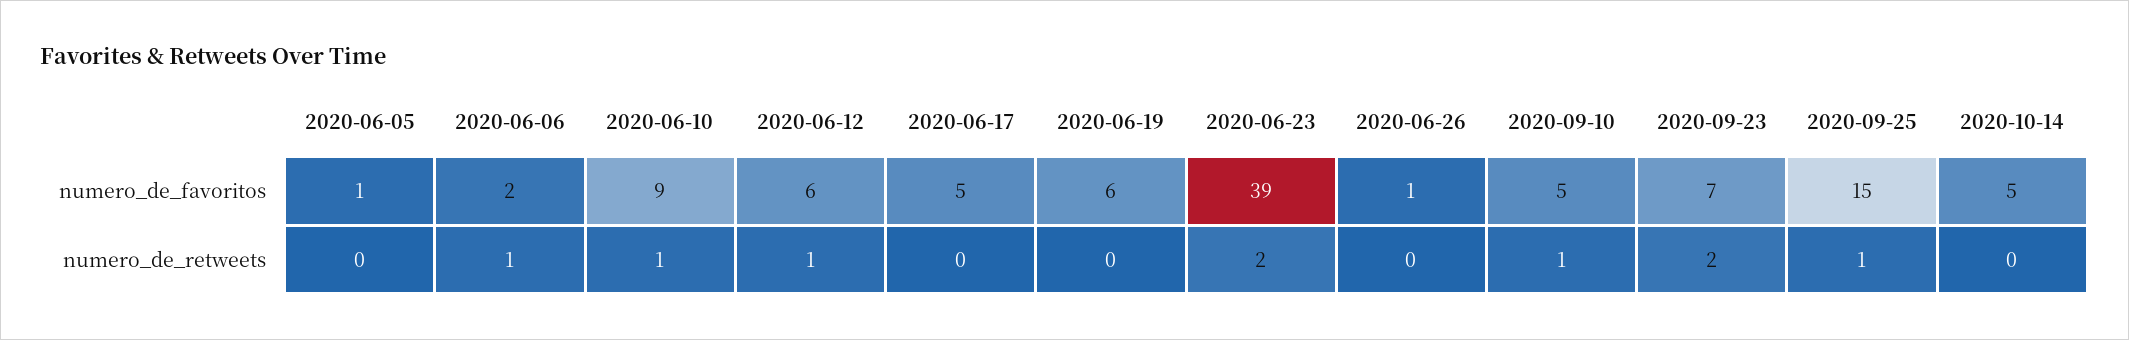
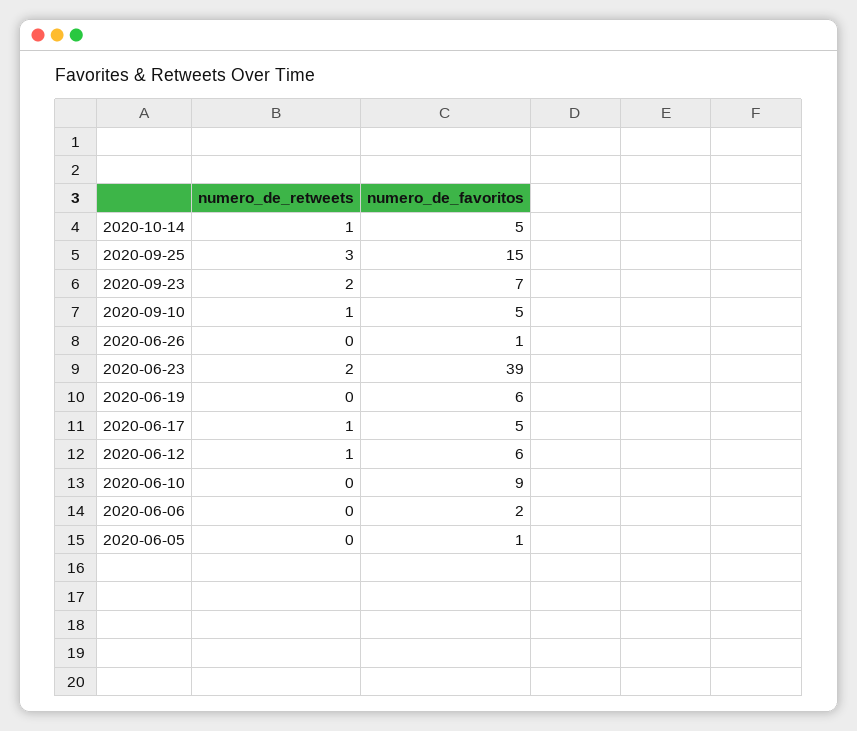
  {
    "2020-06-05": {
      "numero_de_favoritos": 1,
      "numero_de_retweets": 0
    },
    "2020-06-06": {
      "numero_de_favoritos": 2,
-     "numero_de_retweets": 1
+     "numero_de_retweets": 0
    },
    "2020-06-10": {
      "numero_de_favoritos": 9,
-     "numero_de_retweets": 1
+     "numero_de_retweets": 0
    },
    "2020-06-12": {
      "numero_de_favoritos": 6,
      "numero_de_retweets": 1
    },
    "2020-06-17": {
      "numero_de_favoritos": 5,
-     "numero_de_retweets": 0
+     "numero_de_retweets": 1
    },
    "2020-06-19": {
      "numero_de_favoritos": 6,
      "numero_de_retweets": 0
    },
    "2020-06-23": {
      "numero_de_favoritos": 39,
      "numero_de_retweets": 2
    },
    "2020-06-26": {
      "numero_de_favoritos": 1,
      "numero_de_retweets": 0
    },
    "2020-09-10": {
      "numero_de_favoritos": 5,
      "numero_de_retweets": 1
    },
    "2020-09-23": {
      "numero_de_favoritos": 7,
      "numero_de_retweets": 2
    },
    "2020-09-25": {
      "numero_de_favoritos": 15,
-     "numero_de_retweets": 1
+     "numero_de_retweets": 3
    },
    "2020-10-14": {
      "numero_de_favoritos": 5,
-     "numero_de_retweets": 0
+     "numero_de_retweets": 1
    }
  }

